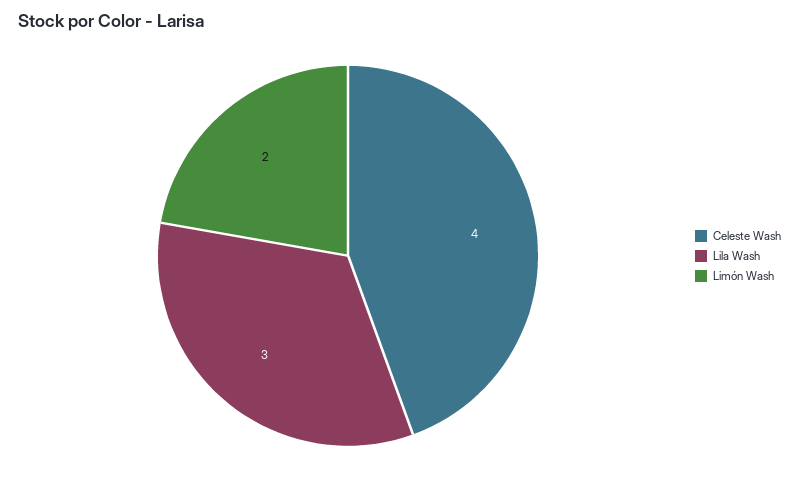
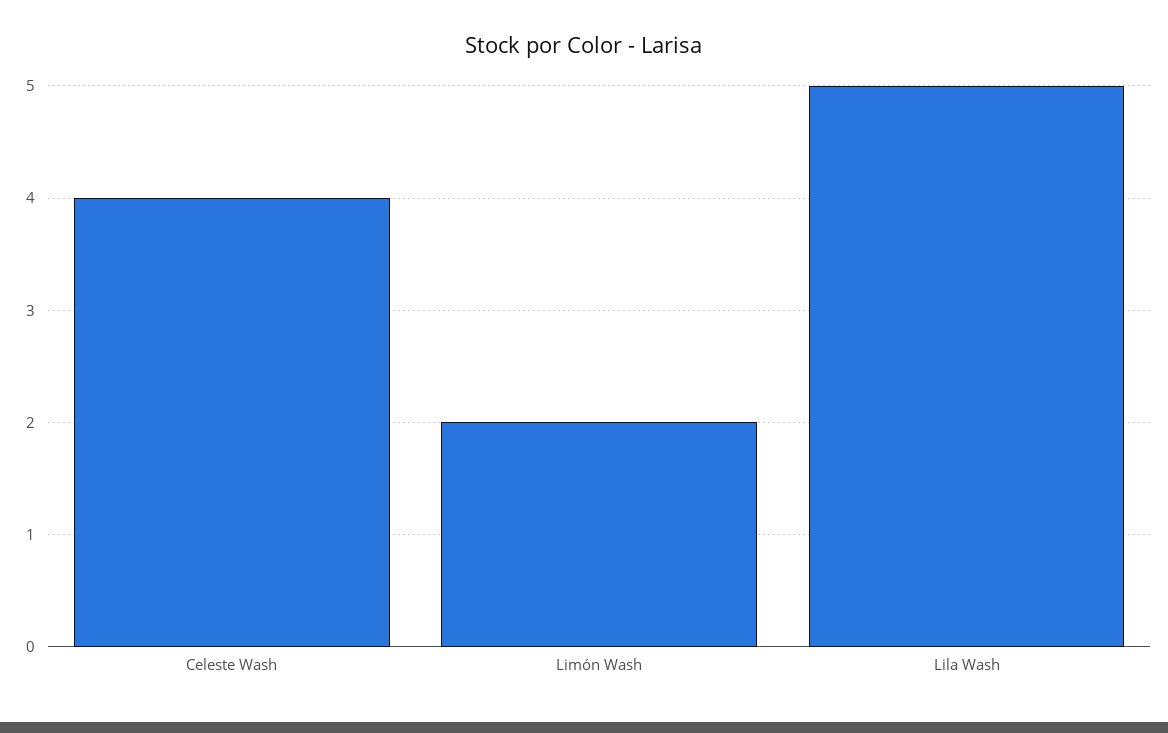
  {
    "Celeste Wash": 4,
-   "Lila Wash": 3,
+   "Lila Wash": 5,
    "Limón Wash": 2
  }

